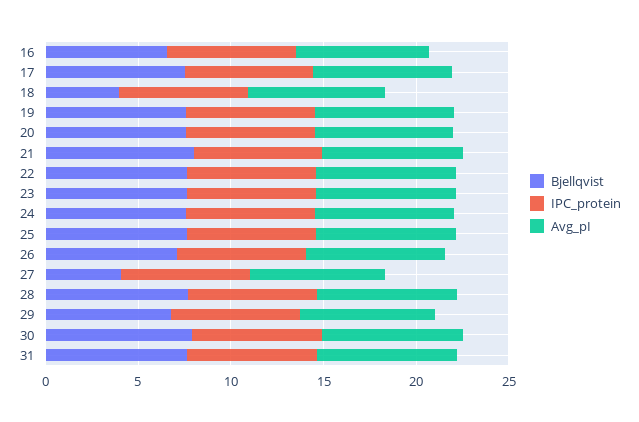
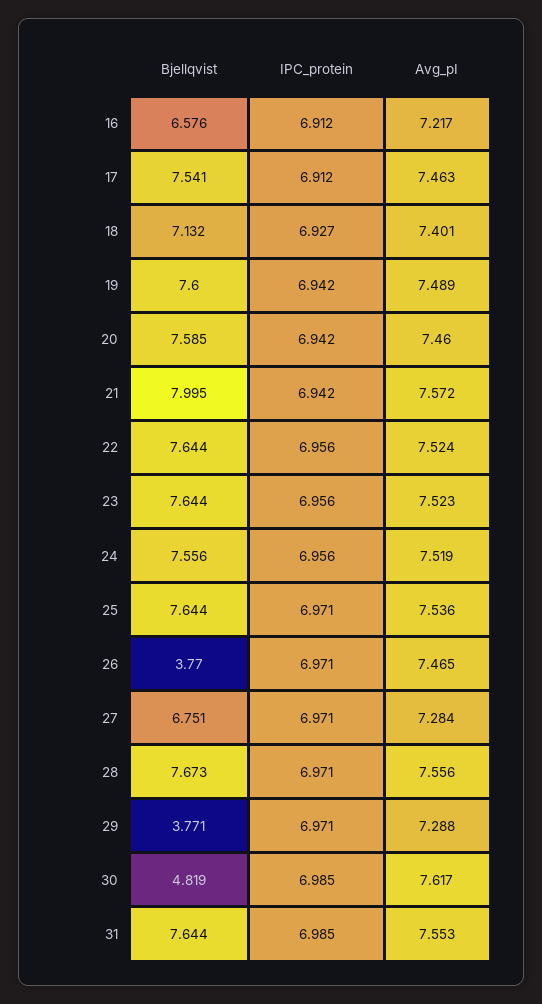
  {
    "Bjellqvist": {
      "16": 6.576,
      "17": 7.541,
-     "18": 4,
+     "18": 7.132,
      "19": 7.6,
      "20": 7.585,
      "21": 7.995,
      "22": 7.644,
      "23": 7.644,
      "24": 7.556,
      "25": 7.644,
-     "26": 7,
+     "26": 3.77,
-     "27": 4,
+     "27": 6.751,
      "28": 7.673,
-     "29": 7,
+     "29": 3.771,
-     "30": 8,
+     "30": 4.819,
      "31": 7.644
    },
    "IPC_protein": {
      "16": 6.912,
      "17": 6.912,
      "18": 6.927,
      "19": 6.942,
      "20": 6.942,
      "21": 6.942,
      "22": 6.956,
      "23": 6.956,
      "24": 6.956,
      "25": 6.971,
      "26": 6.971,
      "27": 6.971,
      "28": 6.971,
      "29": 6.971,
      "30": 6.985,
      "31": 6.985
    },
    "Avg_pI": {
      "16": 7.217,
      "17": 7.463,
      "18": 7.401,
      "19": 7.489,
      "20": 7.46,
      "21": 7.572,
      "22": 7.524,
      "23": 7.523,
      "24": 7.519,
      "25": 7.536,
      "26": 7.465,
      "27": 7.284,
      "28": 7.556,
      "29": 7.288,
      "30": 7.617,
      "31": 7.553
    }
  }

